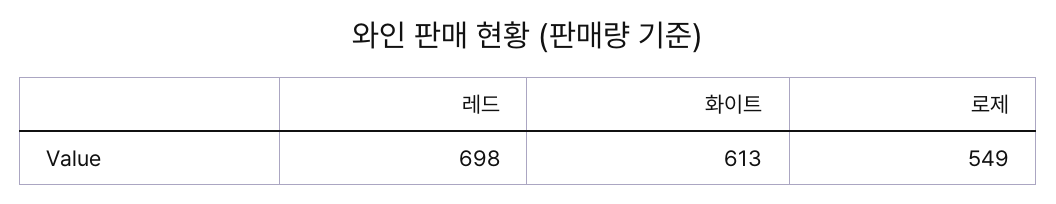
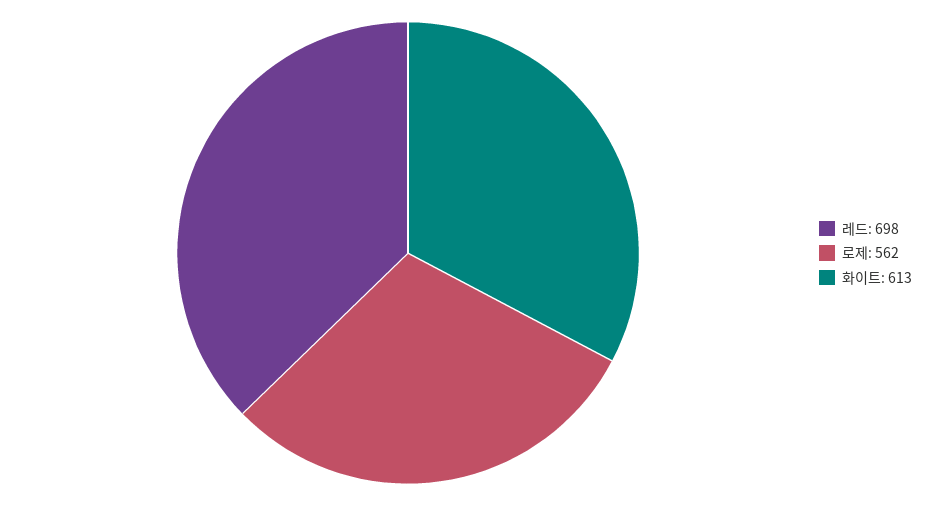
  {
    "레드": 698,
    "화이트": 613,
-   "로제": 549
+   "로제": 562
  }

